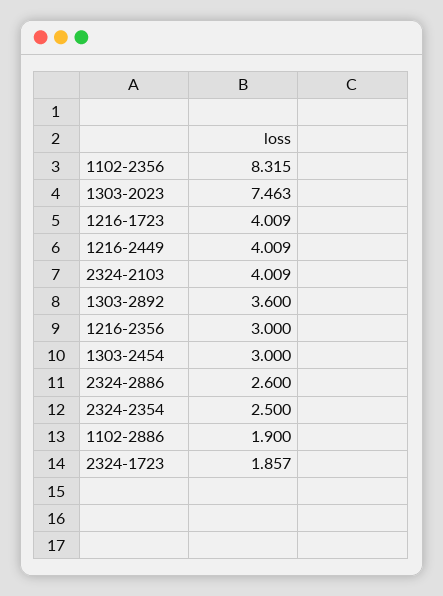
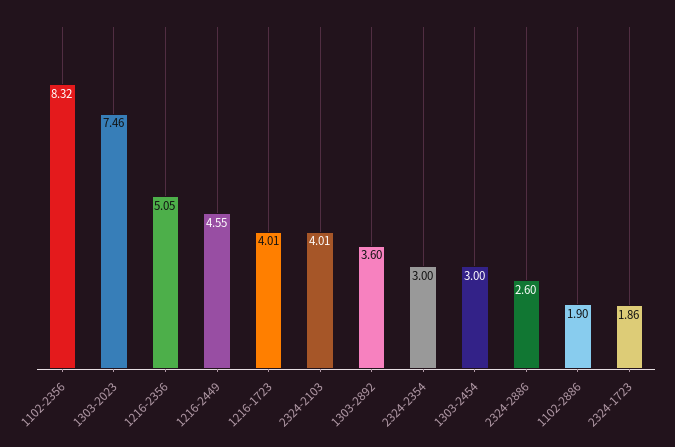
  {
    "1102-2356": 8.315,
    "1303-2023": 7.463,
    "1216-1723": 4.009,
-   "1216-2449": 4.009,
+   "1216-2449": 4.55,
    "2324-2103": 4.009,
    "1303-2892": 3.6,
-   "1216-2356": 3,
+   "1216-2356": 5.05,
    "1303-2454": 3,
    "2324-2886": 2.6,
-   "2324-2354": 2.5,
+   "2324-2354": 3,
    "1102-2886": 1.9,
    "2324-1723": 1.857
  }

